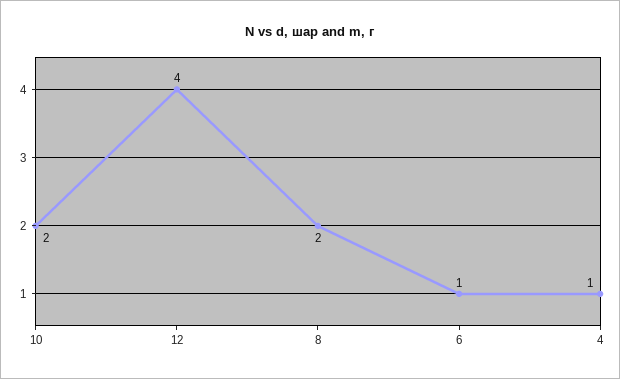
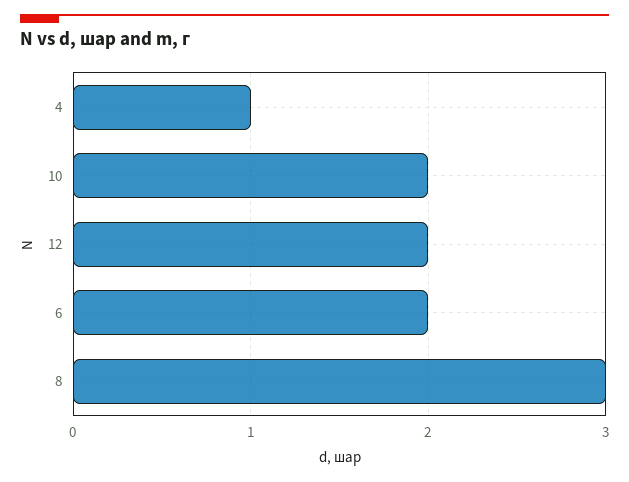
  {
    "10": 2,
-   "12": 4,
+   "12": 2,
-   "8": 2,
+   "8": 3,
-   "6": 1,
+   "6": 2,
    "4": 1
  }

